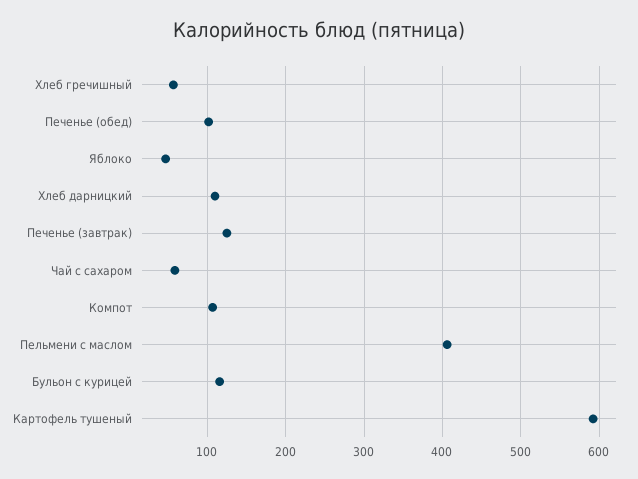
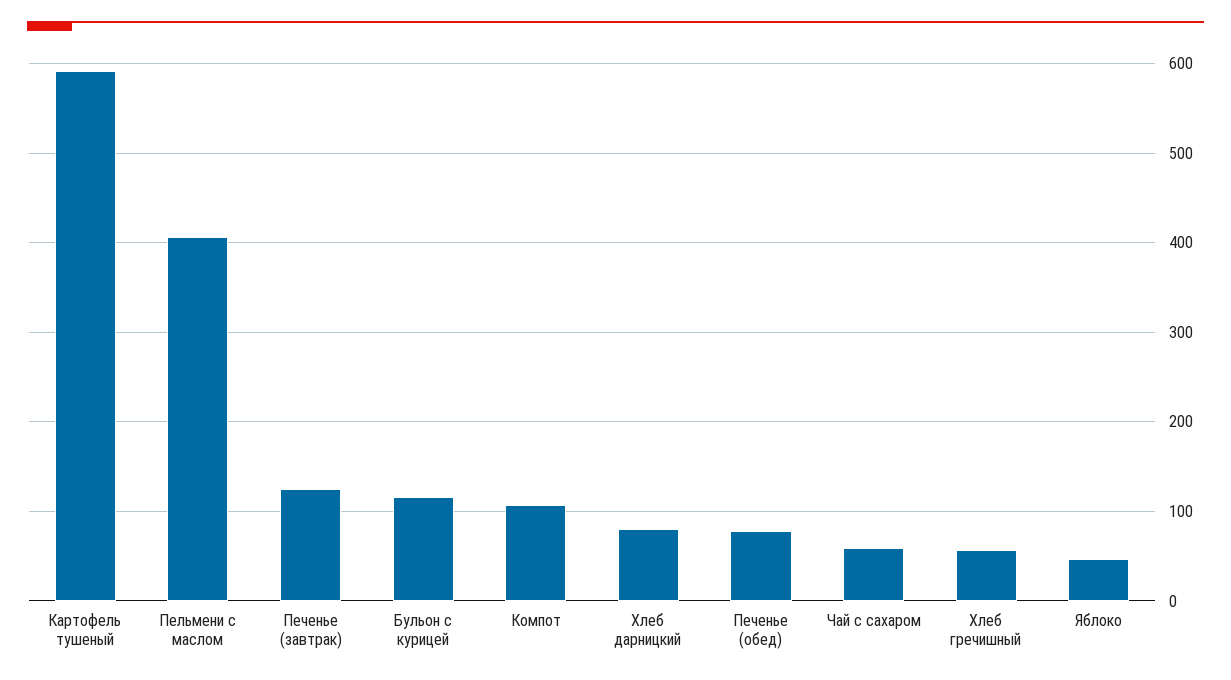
  {
    "Хлеб гречишный": 60,
-   "Печенье (обед)": 100,
+   "Печенье (обед)": 80,
    "Яблоко": 50,
-   "Хлеб дарницкий": 110,
+   "Хлеб дарницкий": 80,
    "Печенье (завтрак)": 130,
    "Чай с сахаром": 60,
    "Компот": 110,
    "Пельмени с маслом": 410,
    "Бульон с курицей": 120,
    "Картофель тушеный": 590
  }

